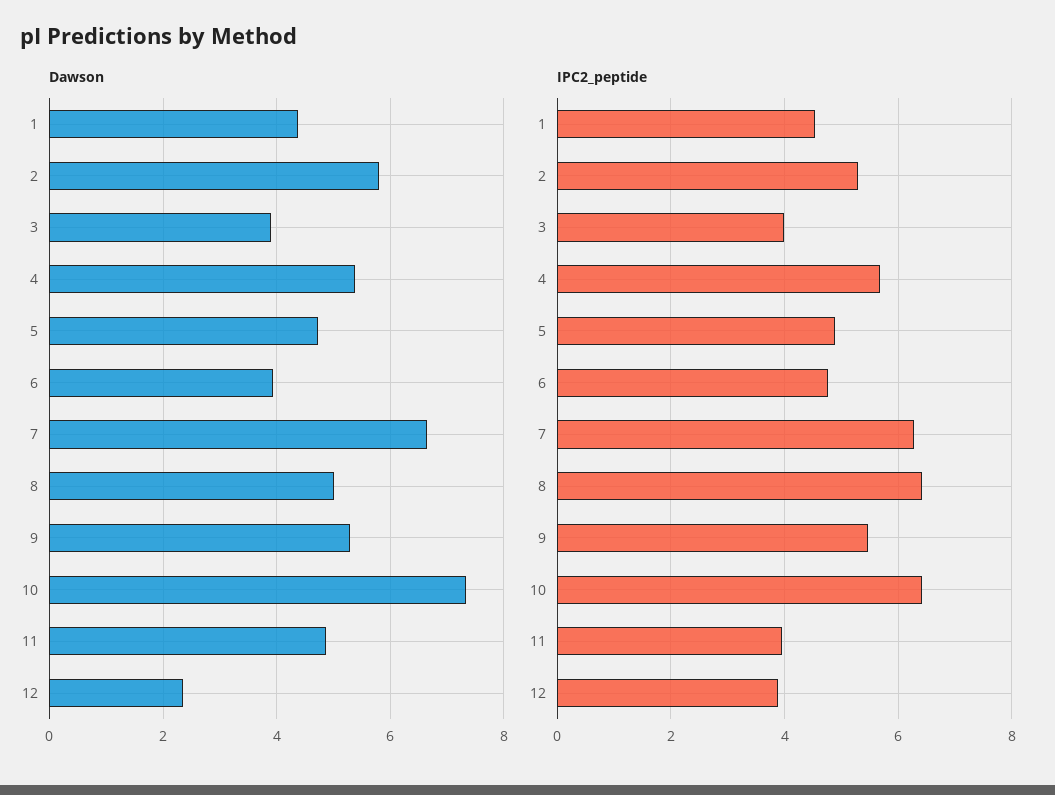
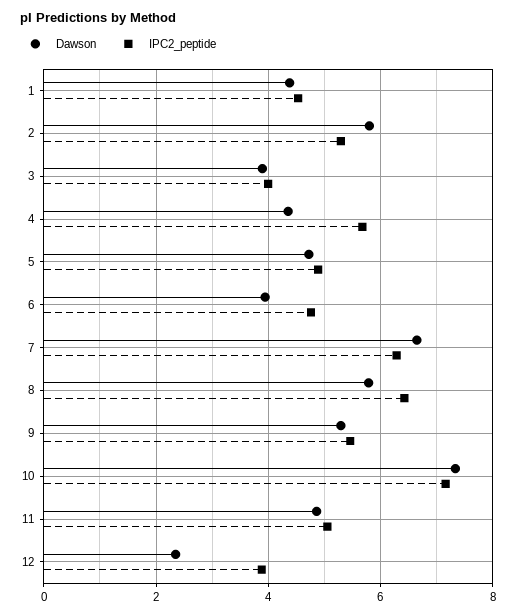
  {
    "Dawson": {
      "1": 4.4,
      "2": 5.8,
      "3": 3.8,
-     "4": 5.4,
+     "4": 4.4,
      "5": 4.8,
      "6": 4,
      "7": 6.6,
-     "8": 5,
+     "8": 5.8,
      "9": 5.2,
      "10": 7.4,
      "11": 4.8,
      "12": 2.4
    },
    "IPC2_peptide": {
      "1": 4.6,
      "2": 5.2,
      "3": 4,
      "4": 5.6,
      "5": 4.8,
      "6": 4.8,
      "7": 6.2,
      "8": 6.4,
      "9": 5.4,
-     "10": 6.4,
+     "10": 7.2,
-     "11": 4,
+     "11": 5,
      "12": 3.8
    }
  }

